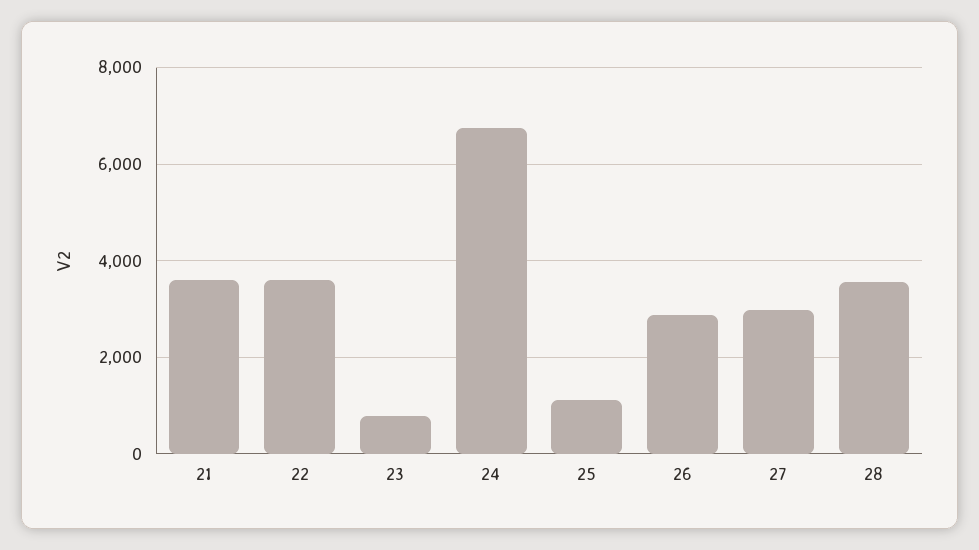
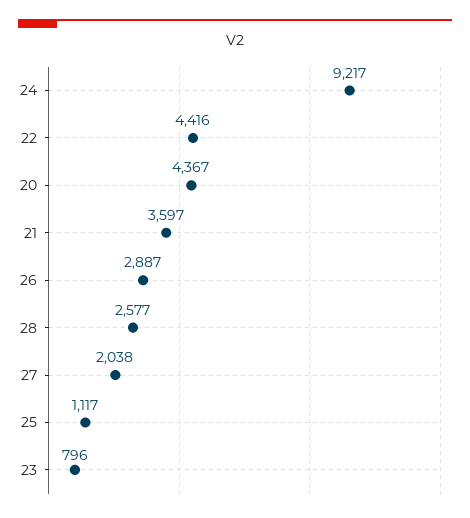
  {
    "21": 3597,
-   "22": 3600,
+   "22": 4416,
    "23": 796,
-   "24": 6800,
+   "24": 9217,
    "25": 1117,
    "26": 2887,
-   "27": 3000,
+   "27": 2038,
-   "28": 3600
+   "28": 2577,
+   "20": 4367
  }

